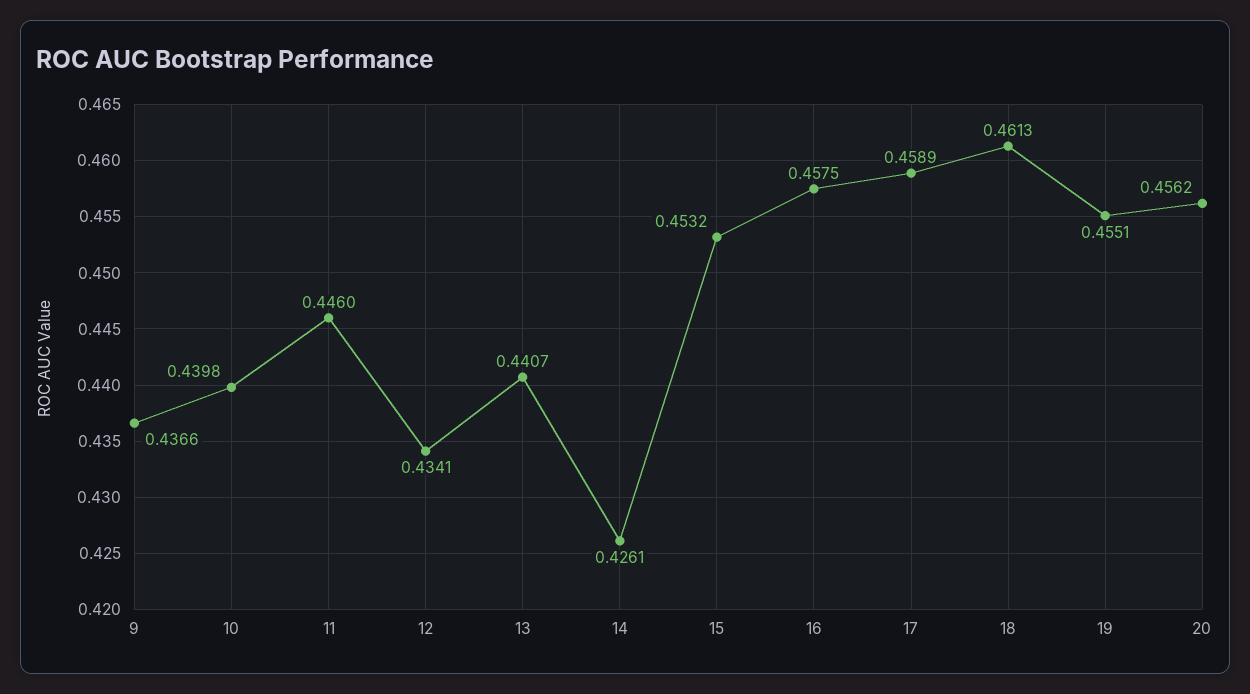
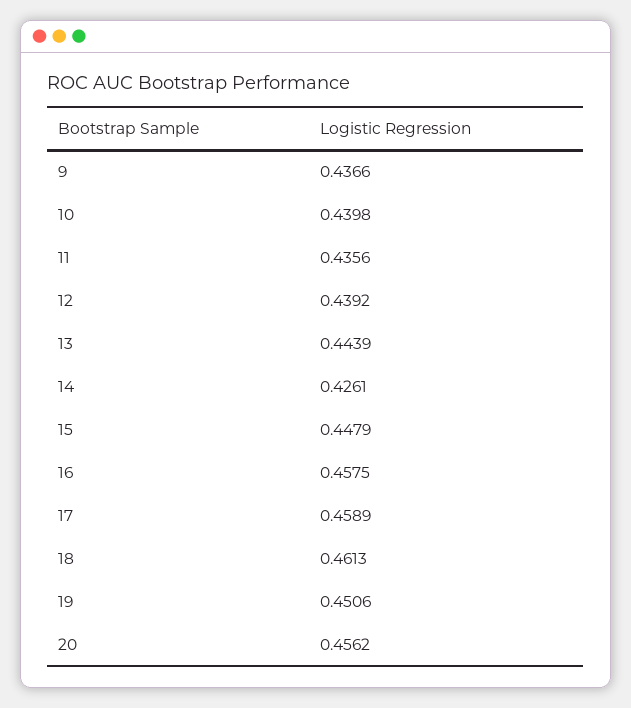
  {
    "9": 0.4366,
    "10": 0.4398,
-   "11": 0.446,
+   "11": 0.4356,
-   "12": 0.4341,
+   "12": 0.4392,
-   "13": 0.4407,
+   "13": 0.4439,
    "14": 0.4261,
-   "15": 0.4532,
+   "15": 0.4479,
    "16": 0.4575,
    "17": 0.4589,
    "18": 0.4613,
-   "19": 0.4551,
+   "19": 0.4506,
    "20": 0.4562
  }

